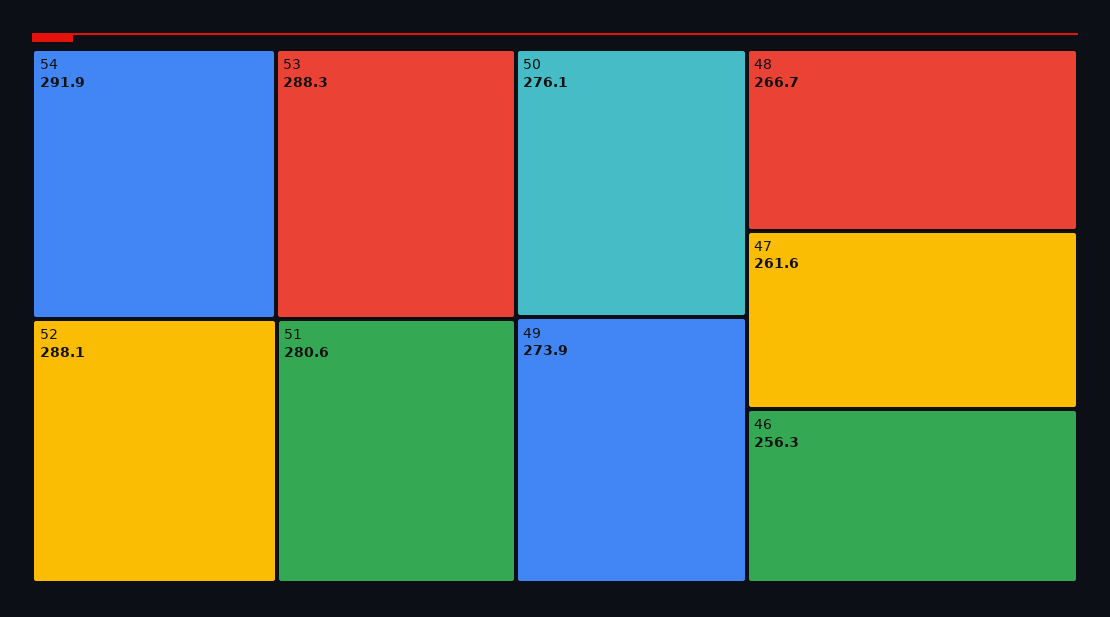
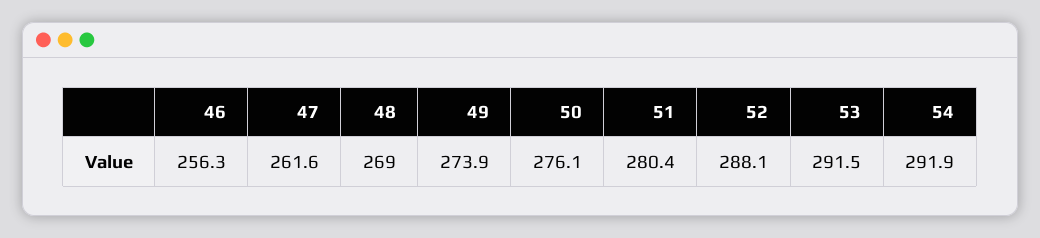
  {
    "54": 291.9,
-   "53": 288.3,
+   "53": 291.5,
    "52": 288.1,
-   "51": 280.6,
+   "51": 280.4,
    "50": 276.1,
    "49": 273.9,
-   "48": 266.7,
+   "48": 269,
    "47": 261.6,
    "46": 256.3
  }

